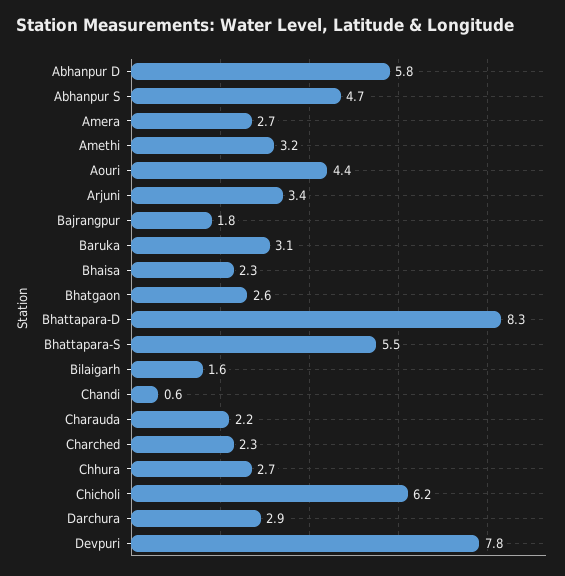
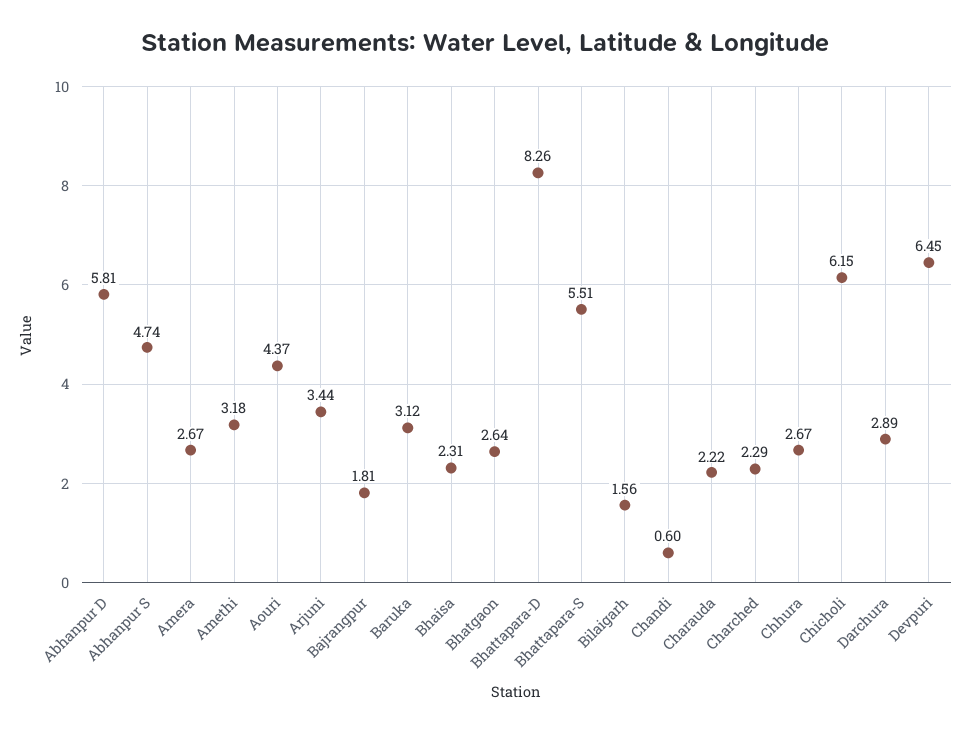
  {
    "Abhanpur D": 5.81,
    "Abhanpur S": 4.74,
    "Amera": 2.67,
    "Amethi": 3.18,
    "Aouri": 4.37,
    "Arjuni": 3.44,
    "Bajrangpur": 1.81,
    "Baruka": 3.12,
    "Bhaisa": 2.31,
    "Bhatgaon": 2.64,
    "Bhattapara-D": 8.26,
    "Bhattapara-S": 5.51,
    "Bilaigarh": 1.56,
    "Chandi": 0.6,
    "Charauda": 2.22,
    "Charched": 2.29,
    "Chhura": 2.67,
    "Chicholi": 6.15,
    "Darchura": 2.89,
-   "Devpuri": 7.8
+   "Devpuri": 6.45
  }

